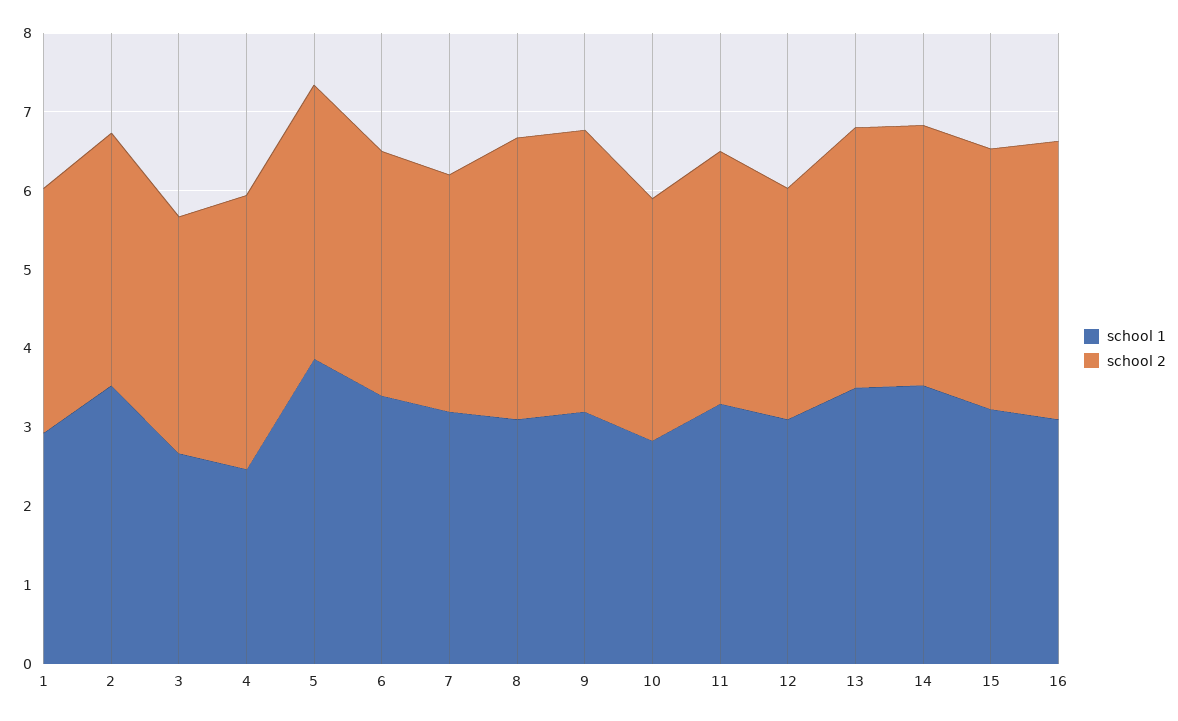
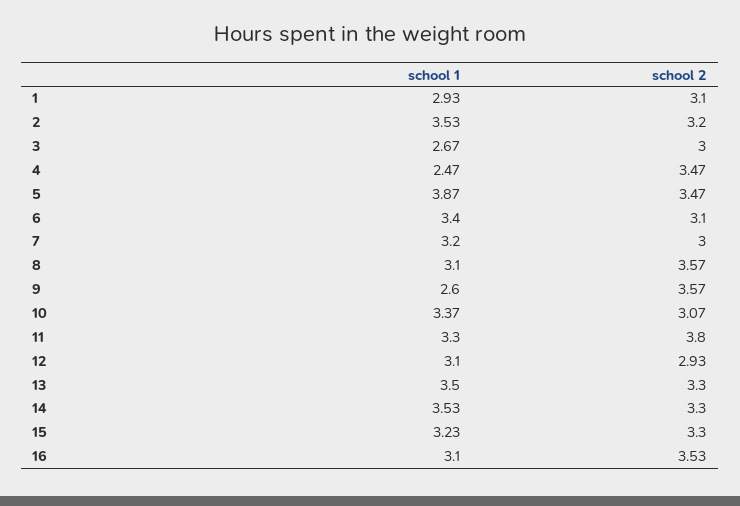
  {
    "school 1": {
      "1": 2.93,
      "2": 3.53,
      "3": 2.67,
      "4": 2.47,
      "5": 3.87,
      "6": 3.4,
      "7": 3.2,
      "8": 3.1,
-     "9": 3.2,
+     "9": 2.6,
-     "10": 2.8,
+     "10": 3.37,
      "11": 3.3,
      "12": 3.1,
      "13": 3.5,
      "14": 3.53,
      "15": 3.23,
      "16": 3.1
    },
    "school 2": {
      "1": 3.1,
      "2": 3.2,
      "3": 3,
      "4": 3.47,
      "5": 3.47,
      "6": 3.1,
      "7": 3,
      "8": 3.57,
      "9": 3.57,
      "10": 3.07,
-     "11": 3.2,
+     "11": 3.8,
      "12": 2.93,
      "13": 3.3,
      "14": 3.3,
      "15": 3.3,
      "16": 3.53
    }
  }

